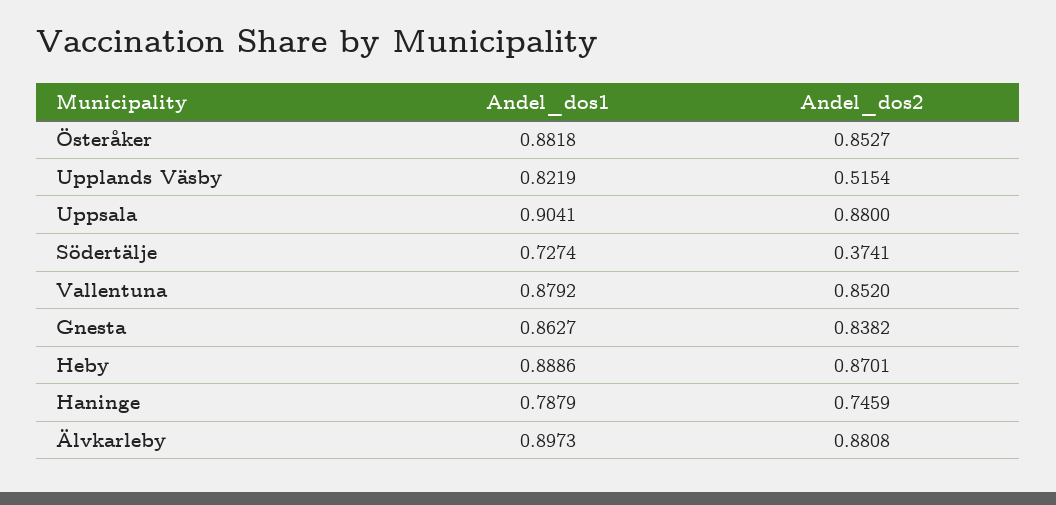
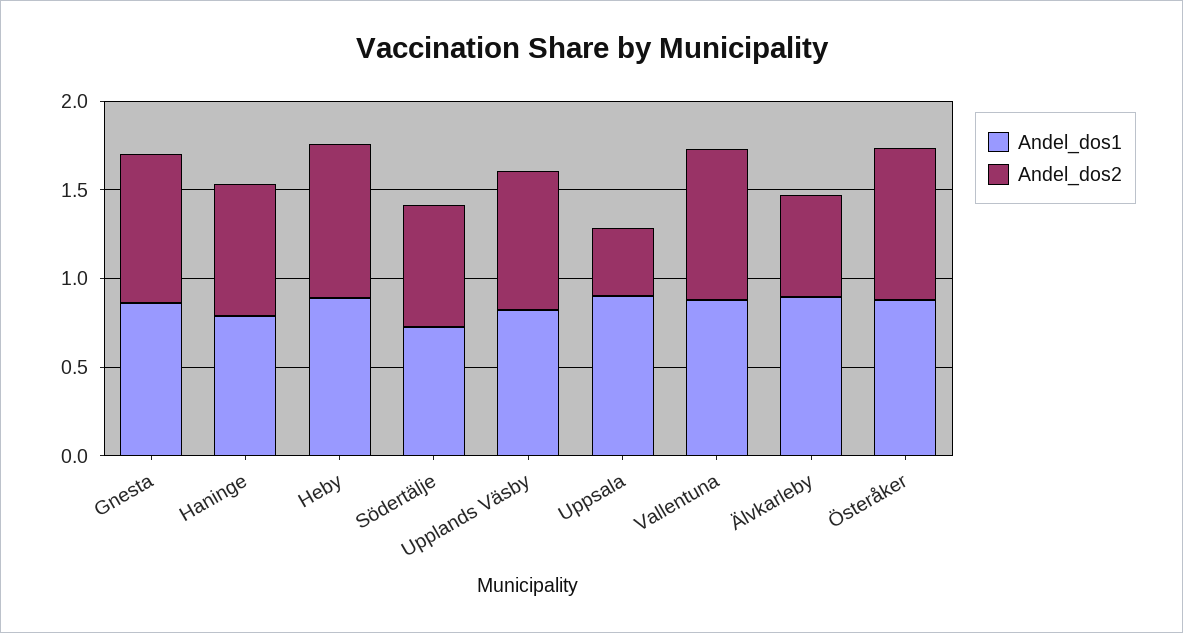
  {
    "Andel_dos1": {
      "Österåker": 0.8818,
      "Upplands Väsby": 0.8219,
      "Uppsala": 0.9041,
      "Södertälje": 0.7274,
      "Vallentuna": 0.8792,
      "Gnesta": 0.8627,
      "Heby": 0.8886,
      "Haninge": 0.7879,
      "Älvkarleby": 0.8973
    },
    "Andel_dos2": {
      "Österåker": 0.8527,
-     "Upplands Väsby": 0.5154,
+     "Upplands Väsby": 0.8,
-     "Uppsala": 0.88,
+     "Uppsala": 0.4,
-     "Södertälje": 0.3741,
+     "Södertälje": 0.7,
      "Vallentuna": 0.852,
      "Gnesta": 0.8382,
      "Heby": 0.8701,
      "Haninge": 0.7459,
-     "Älvkarleby": 0.8808
+     "Älvkarleby": 0.6
    }
  }

